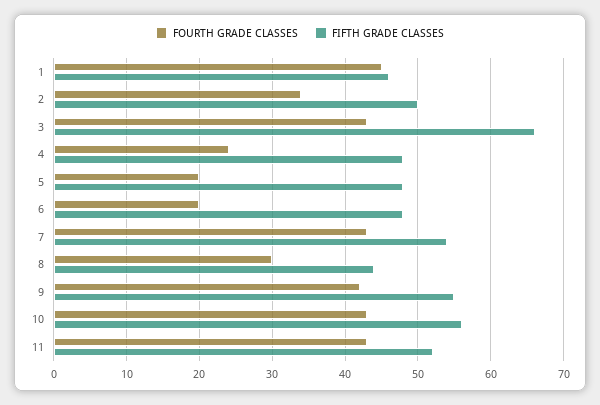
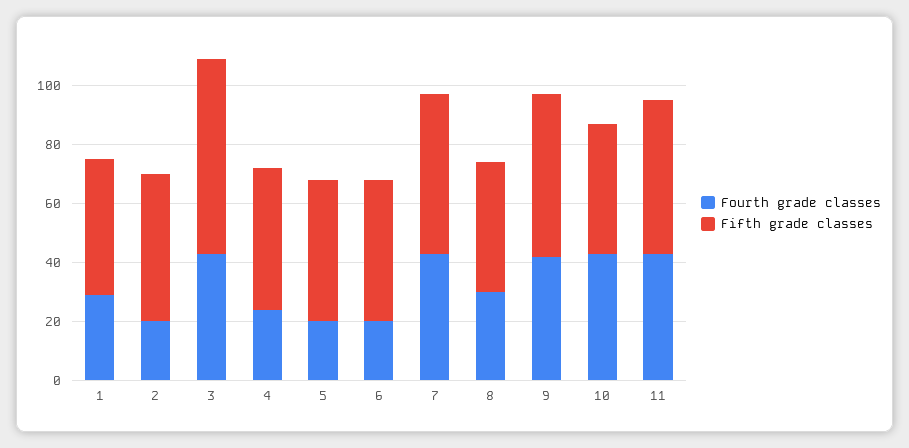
  {
    "FOURTH GRADE CLASSES": {
-     "1": 45,
+     "1": 30,
-     "2": 34,
+     "2": 20,
      "3": 43,
      "4": 24,
      "5": 20,
      "6": 20,
      "7": 43,
      "8": 30,
      "9": 42,
      "10": 43,
      "11": 43
    },
    "FIFTH GRADE CLASSES": {
      "1": 46,
      "2": 50,
      "3": 66,
      "4": 48,
      "5": 48,
      "6": 48,
      "7": 54,
      "8": 44,
      "9": 55,
-     "10": 56,
+     "10": 45,
      "11": 52
    }
  }

